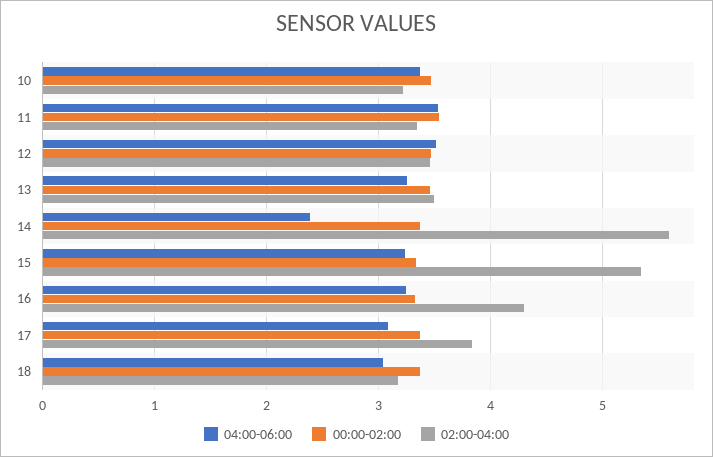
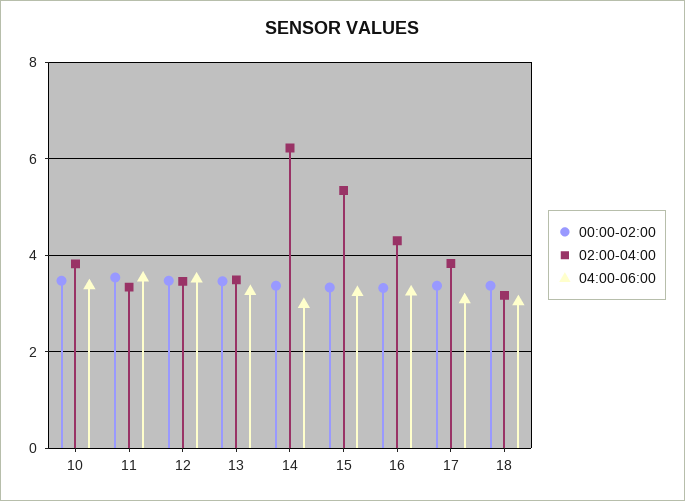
  {
    "04:00-06:00": {
      "10": 3.4,
      "11": 3.5,
      "12": 3.5,
      "13": 3.3,
-     "14": 2.4,
+     "14": 3,
      "15": 3.2,
      "16": 3.2,
      "17": 3.1,
      "18": 3
    },
    "00:00-02:00": {
      "10": 3.5,
      "11": 3.5,
      "12": 3.5,
      "13": 3.5,
      "14": 3.4,
      "15": 3.3,
      "16": 3.3,
      "17": 3.4,
      "18": 3.4
    },
    "02:00-04:00": {
-     "10": 3.2,
+     "10": 3.8,
      "11": 3.3,
      "12": 3.5,
      "13": 3.5,
-     "14": 5.6,
+     "14": 6.2,
      "15": 5.3,
      "16": 4.3,
      "17": 3.8,
      "18": 3.2
    }
  }

